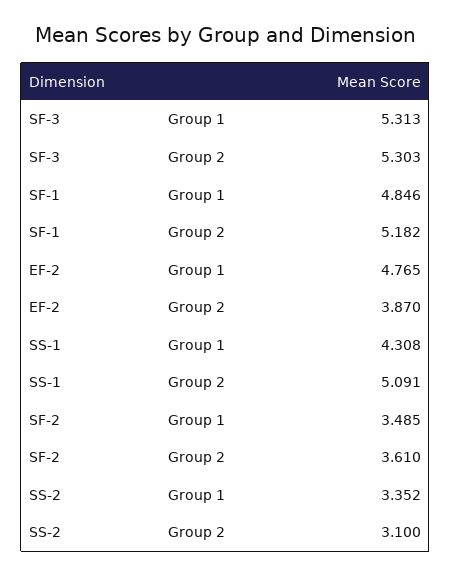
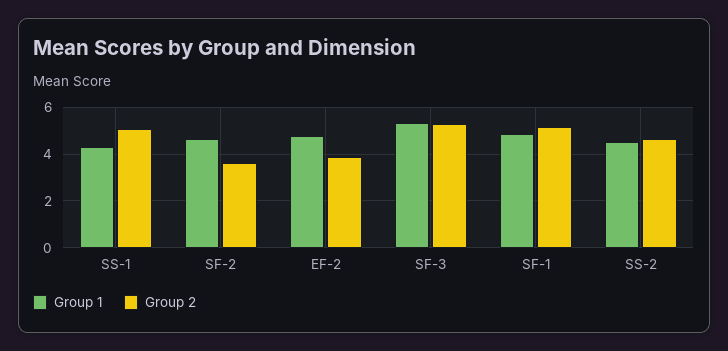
  {
    "Group 1": {
      "SF-3": 5.313,
      "SF-1": 4.846,
      "EF-2": 4.765,
      "SS-1": 4.308,
-     "SF-2": 3.485,
+     "SF-2": 4.5,
-     "SS-2": 3.352
+     "SS-2": 4.5
    },
    "Group 2": {
      "SF-3": 5.303,
      "SF-1": 5.182,
      "EF-2": 3.87,
      "SS-1": 5.091,
      "SF-2": 3.61,
-     "SS-2": 3.1
+     "SS-2": 4.5
    }
  }

